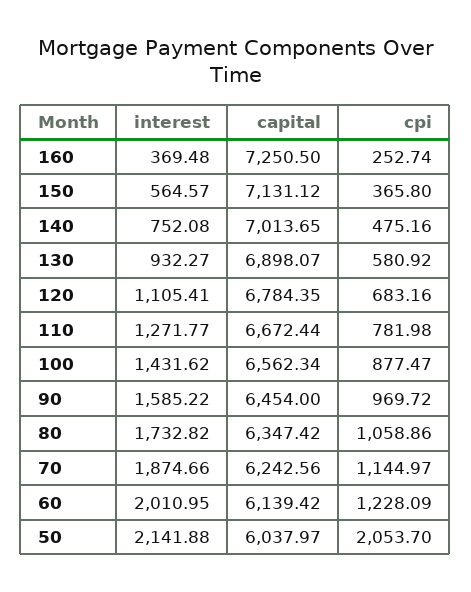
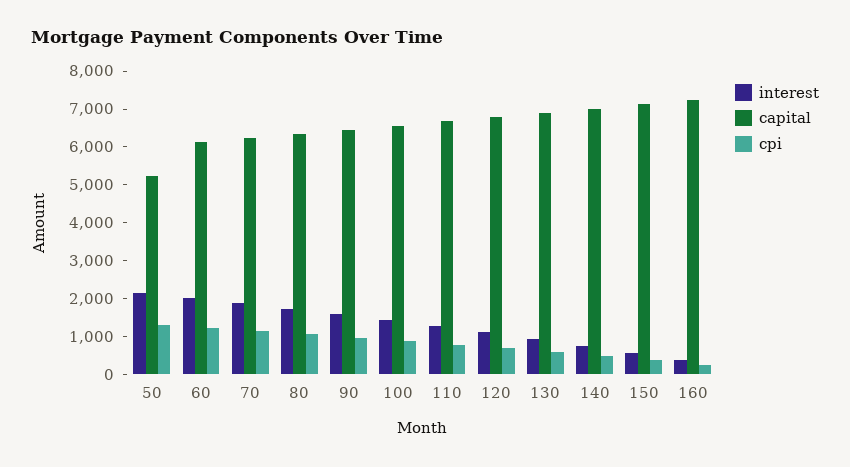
  {
    "interest": {
      "160": 369.48,
      "150": 564.57,
      "140": 752.08,
      "130": 932.27,
      "120": 1105.41,
      "110": 1271.77,
      "100": 1431.62,
      "90": 1585.22,
      "80": 1732.82,
      "70": 1874.66,
      "60": 2010.95,
      "50": 2141.88
    },
    "capital": {
      "160": 7250.5,
      "150": 7131.12,
      "140": 7013.65,
      "130": 6898.07,
      "120": 6784.35,
      "110": 6672.44,
      "100": 6562.34,
      "90": 6454,
      "80": 6347.42,
      "70": 6242.56,
      "60": 6139.42,
-     "50": 6037.97
+     "50": 5250
    },
    "cpi": {
      "160": 252.74,
      "150": 365.8,
      "140": 475.16,
      "130": 580.92,
      "120": 683.16,
      "110": 781.98,
      "100": 877.47,
      "90": 969.72,
      "80": 1058.86,
      "70": 1144.97,
      "60": 1228.09,
-     "50": 2053.7
+     "50": 1250
    }
  }

